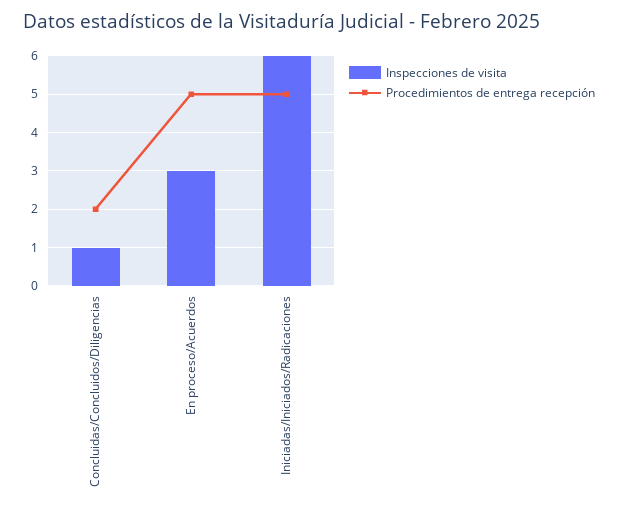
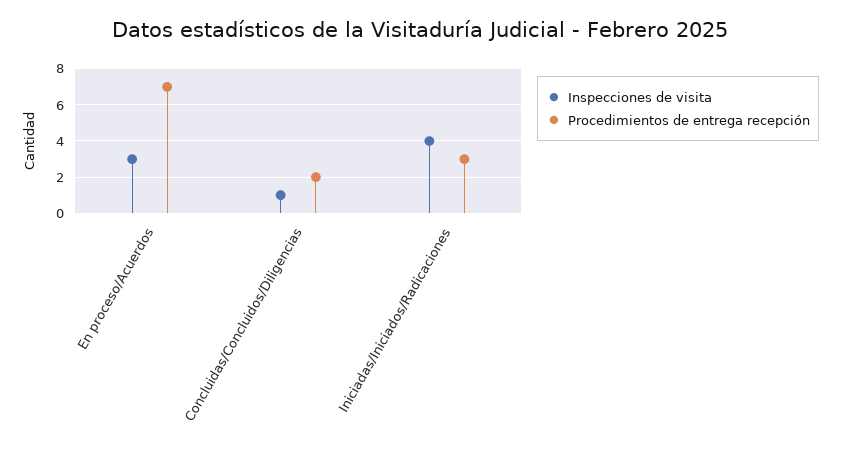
  {
    "Inspecciones de visita": {
      "Concluidas/Concluidos/Diligencias": 1,
      "En proceso/Acuerdos": 3,
-     "Iniciadas/Iniciados/Radicaciones": 6
+     "Iniciadas/Iniciados/Radicaciones": 4
    },
    "Procedimientos de entrega recepción": {
      "Concluidas/Concluidos/Diligencias": 2,
-     "En proceso/Acuerdos": 5,
+     "En proceso/Acuerdos": 7,
-     "Iniciadas/Iniciados/Radicaciones": 5
+     "Iniciadas/Iniciados/Radicaciones": 3
    }
  }

